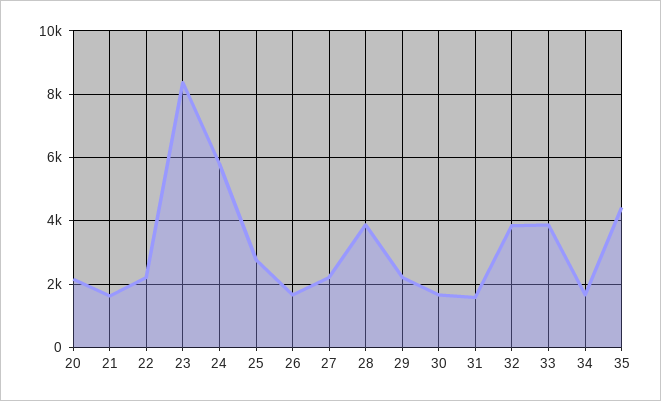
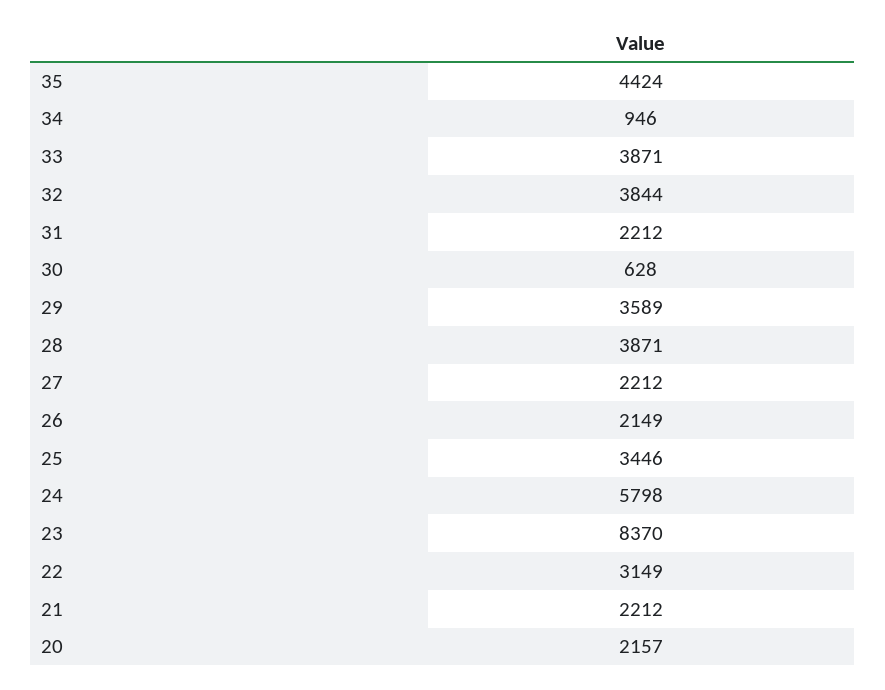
  {
    "20": 2157,
-   "21": 1600,
+   "21": 2212,
-   "22": 2200,
+   "22": 3149,
    "23": 8370,
    "24": 5798,
-   "25": 2800,
+   "25": 3446,
-   "26": 1600,
+   "26": 2149,
    "27": 2212,
    "28": 3871,
-   "29": 2200,
+   "29": 3589,
-   "30": 1600,
+   "30": 628,
-   "31": 1600,
+   "31": 2212,
    "32": 3844,
    "33": 3871,
-   "34": 1600,
+   "34": 946,
    "35": 4424
  }

